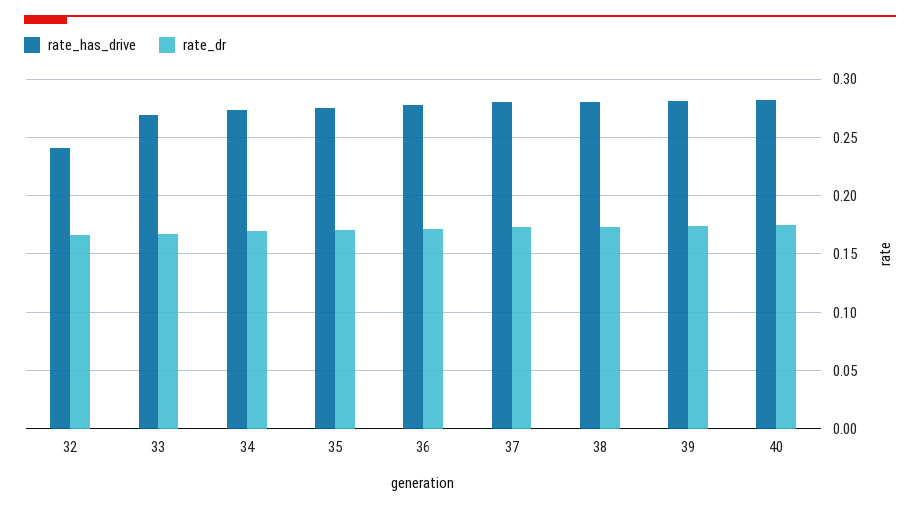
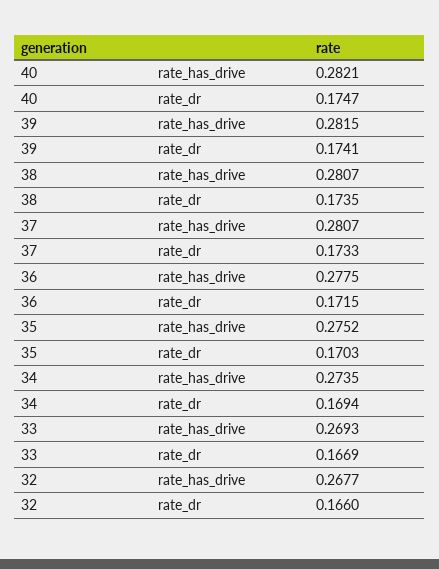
  {
    "rate_has_drive": {
-     "32": 0.24,
+     "32": 0.2677,
      "33": 0.2693,
      "34": 0.2735,
      "35": 0.2752,
      "36": 0.2775,
      "37": 0.2807,
      "38": 0.2807,
      "39": 0.2815,
      "40": 0.2821
    },
    "rate_dr": {
      "32": 0.166,
      "33": 0.1669,
      "34": 0.1694,
      "35": 0.1703,
      "36": 0.1715,
      "37": 0.1733,
      "38": 0.1735,
      "39": 0.1741,
      "40": 0.1747
    }
  }

